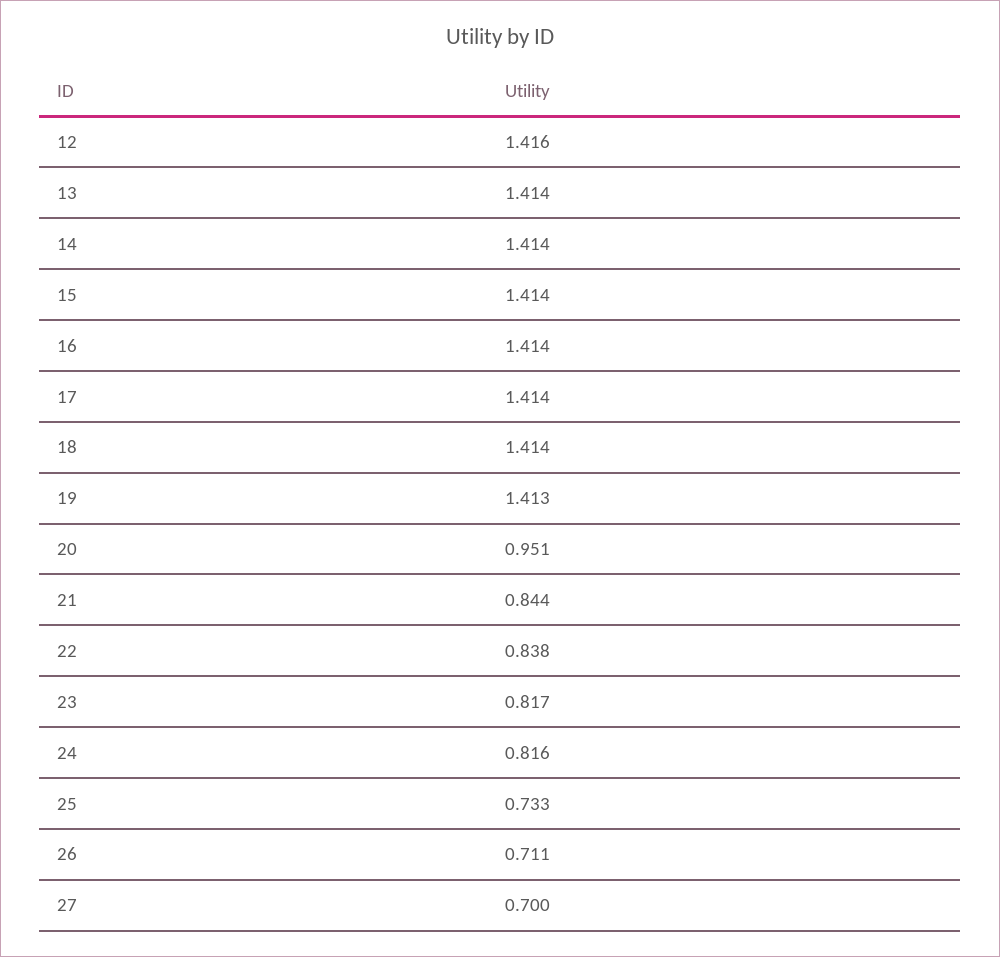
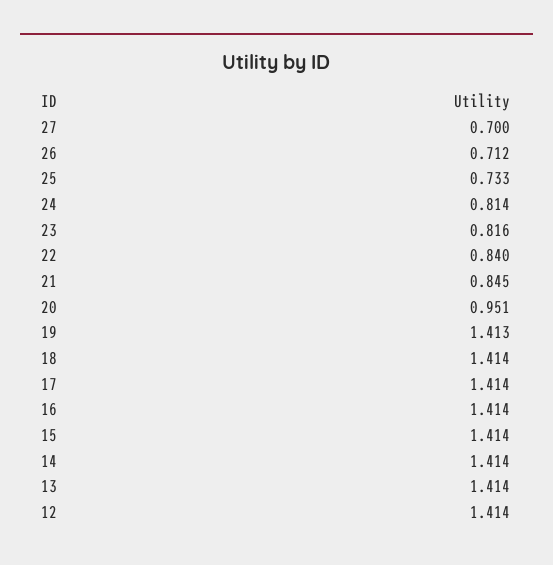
  {
-   "12": 1.416,
+   "12": 1.414,
    "13": 1.414,
    "14": 1.414,
    "15": 1.414,
    "16": 1.414,
    "17": 1.414,
    "18": 1.414,
    "19": 1.413,
    "20": 0.951,
-   "21": 0.844,
+   "21": 0.845,
-   "22": 0.838,
+   "22": 0.84,
-   "23": 0.817,
+   "23": 0.816,
-   "24": 0.816,
+   "24": 0.814,
    "25": 0.733,
-   "26": 0.711,
+   "26": 0.712,
    "27": 0.7
  }

